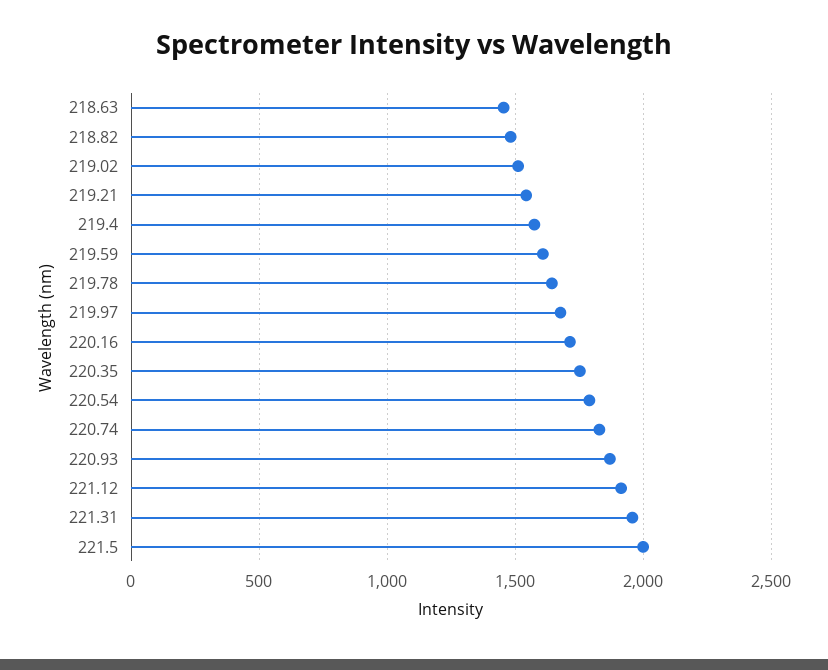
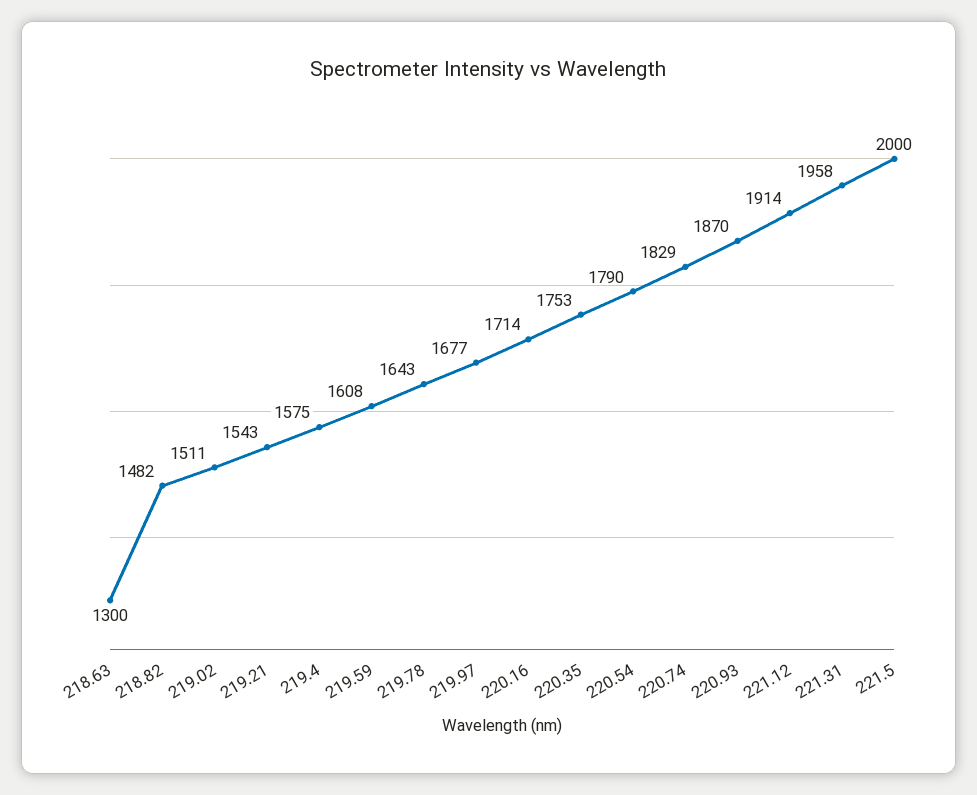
  {
-   "218.63": 1450,
+   "218.63": 1300,
    "218.82": 1482,
    "219.02": 1511,
    "219.21": 1543,
    "219.4": 1575,
    "219.59": 1608,
    "219.78": 1643,
    "219.97": 1677,
    "220.16": 1714,
    "220.35": 1753,
    "220.54": 1790,
    "220.74": 1829,
    "220.93": 1870,
    "221.12": 1914,
    "221.31": 1958,
    "221.5": 2000
  }

